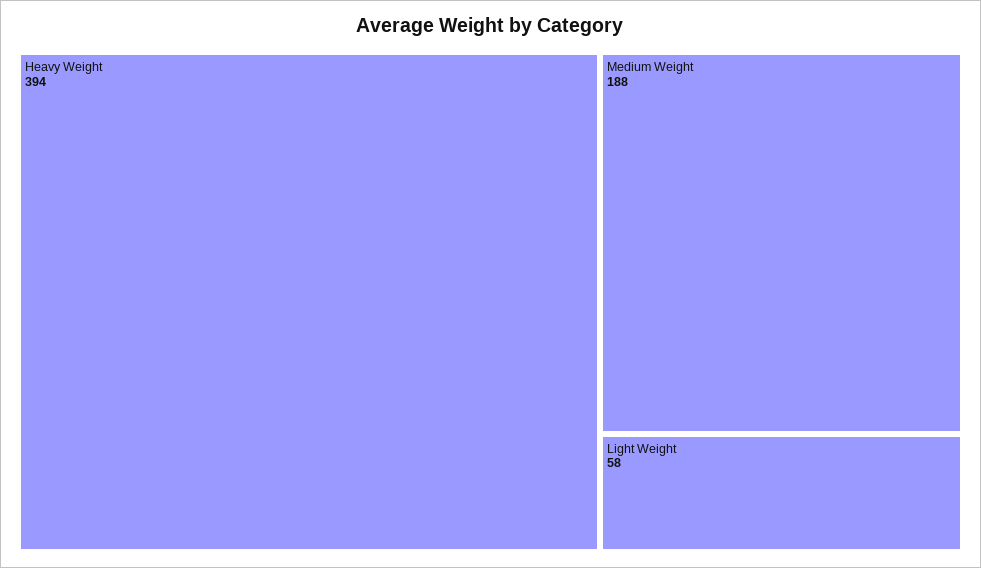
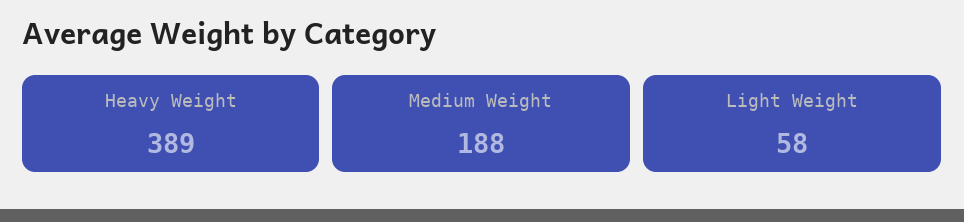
  {
-   "Heavy Weight": 394,
+   "Heavy Weight": 389,
    "Medium Weight": 188,
    "Light Weight": 58
  }

